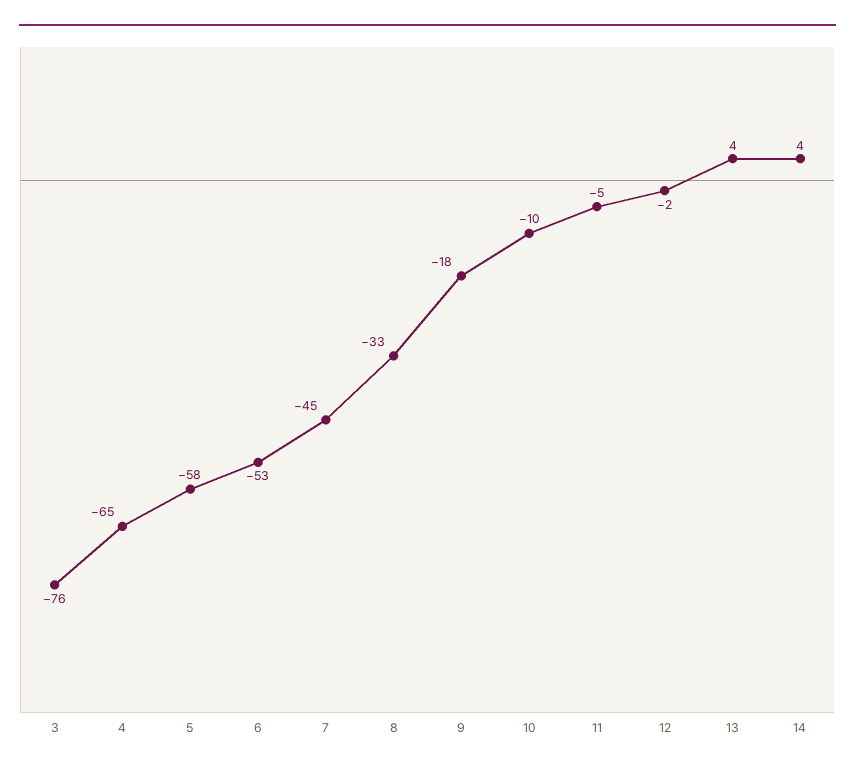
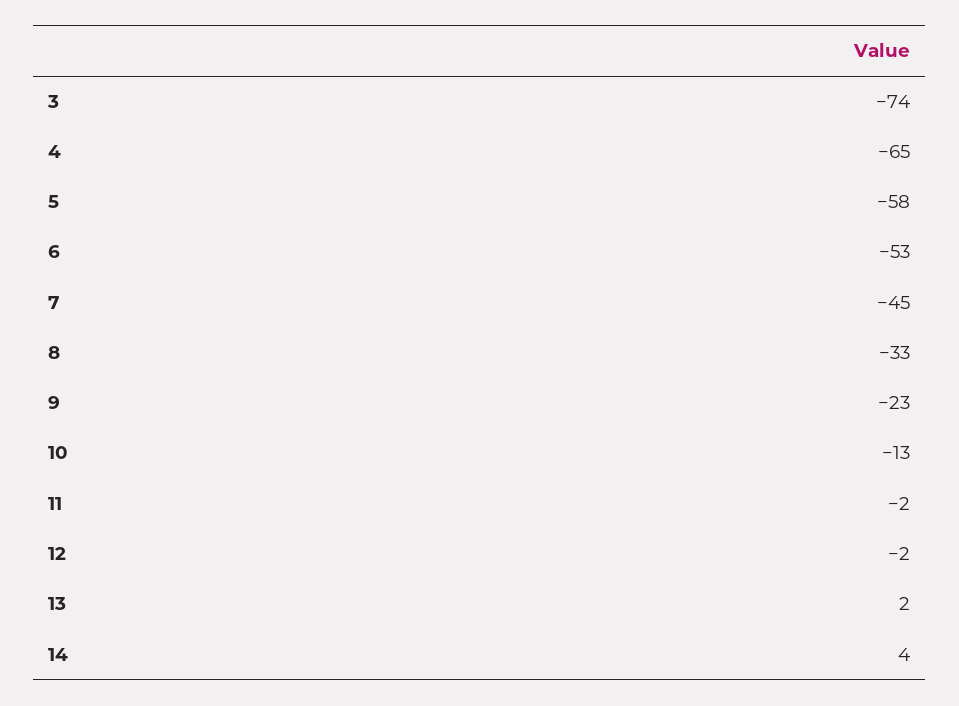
  {
-   "3": -76,
+   "3": -74,
    "4": -65,
    "5": -58,
    "6": -53,
    "7": -45,
    "8": -33,
-   "9": -18,
+   "9": -23,
-   "10": -10,
+   "10": -13,
-   "11": -5,
+   "11": -2,
    "12": -2,
-   "13": 4,
+   "13": 2,
    "14": 4
  }

